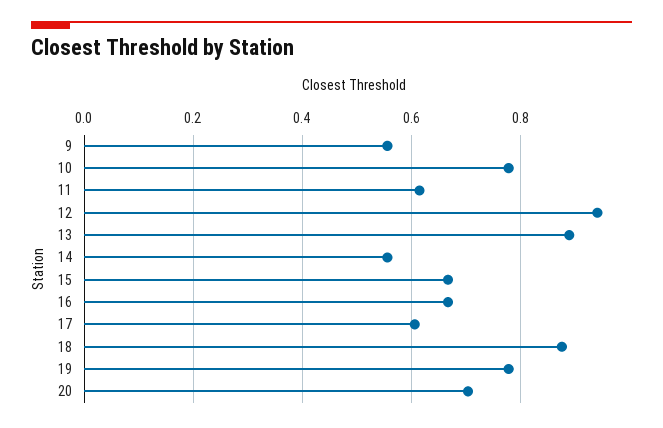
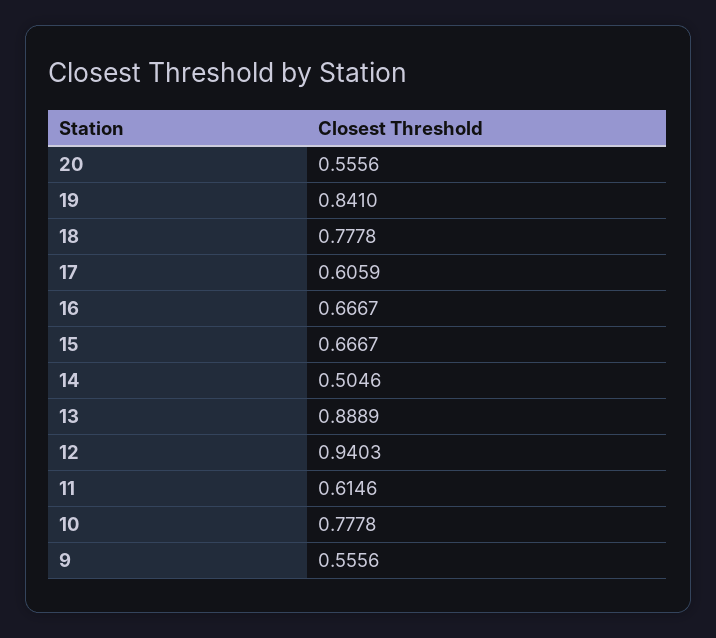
  {
    "9": 0.5556,
    "10": 0.7778,
    "11": 0.6146,
    "12": 0.9403,
    "13": 0.8889,
-   "14": 0.56,
+   "14": 0.5046,
    "15": 0.6667,
    "16": 0.6667,
    "17": 0.6059,
-   "18": 0.88,
+   "18": 0.7778,
-   "19": 0.78,
+   "19": 0.841,
-   "20": 0.7
+   "20": 0.5556
  }

